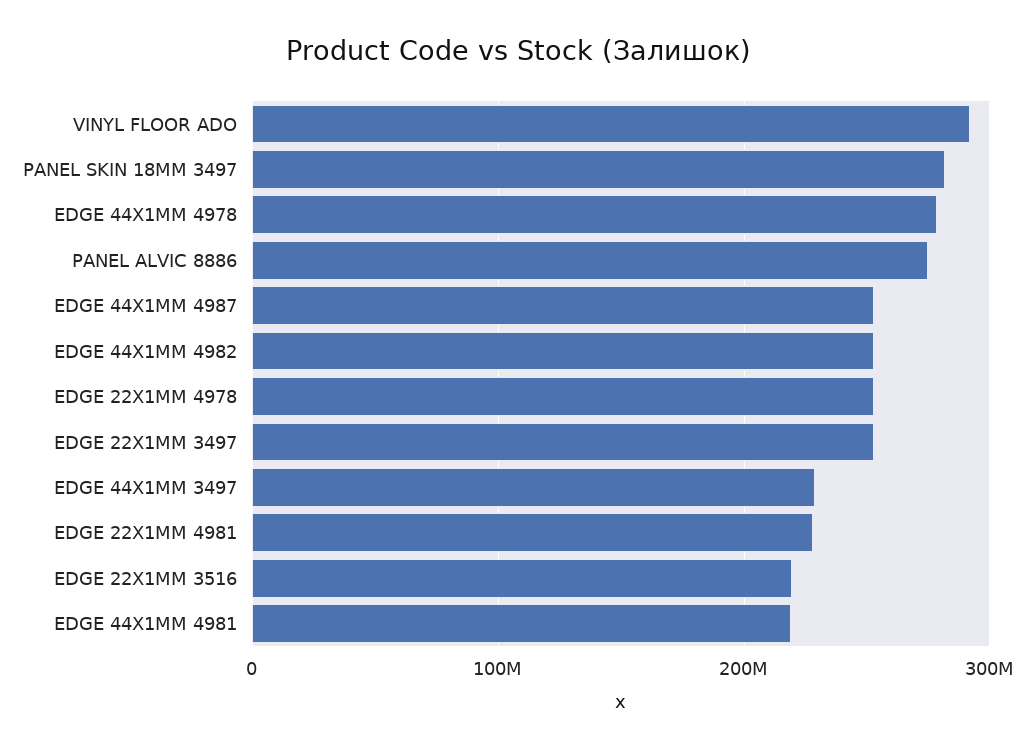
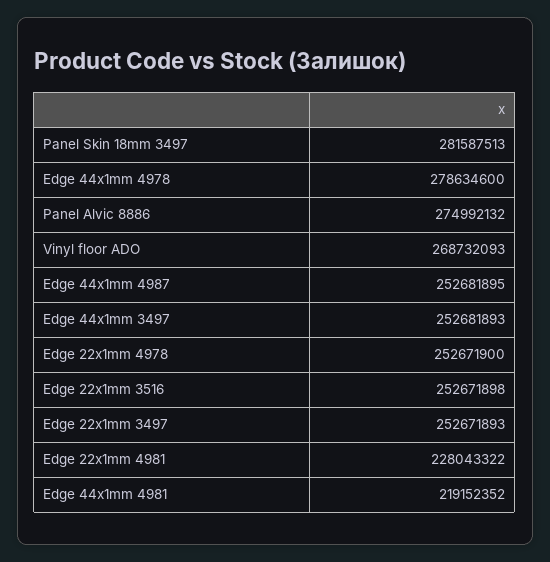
  {
-   "VINYL FLOOR ADO": 290000000,
+   "VINYL FLOOR ADO": 268732093,
    "PANEL SKIN 18MM 3497": 281587513,
    "EDGE 44X1MM 4978": 278634600,
    "PANEL ALVIC 8886": 274992132,
    "EDGE 44X1MM 4987": 252681895,
-   "EDGE 44X1MM 4982": 250000000,
    "EDGE 22X1MM 4978": 252671900,
    "EDGE 22X1MM 3497": 252671893,
-   "EDGE 44X1MM 3497": 230000000,
+   "EDGE 44X1MM 3497": 252681893,
    "EDGE 22X1MM 4981": 228043322,
-   "EDGE 22X1MM 3516": 220000000,
+   "EDGE 22X1MM 3516": 252671898,
    "EDGE 44X1MM 4981": 219152352
  }

